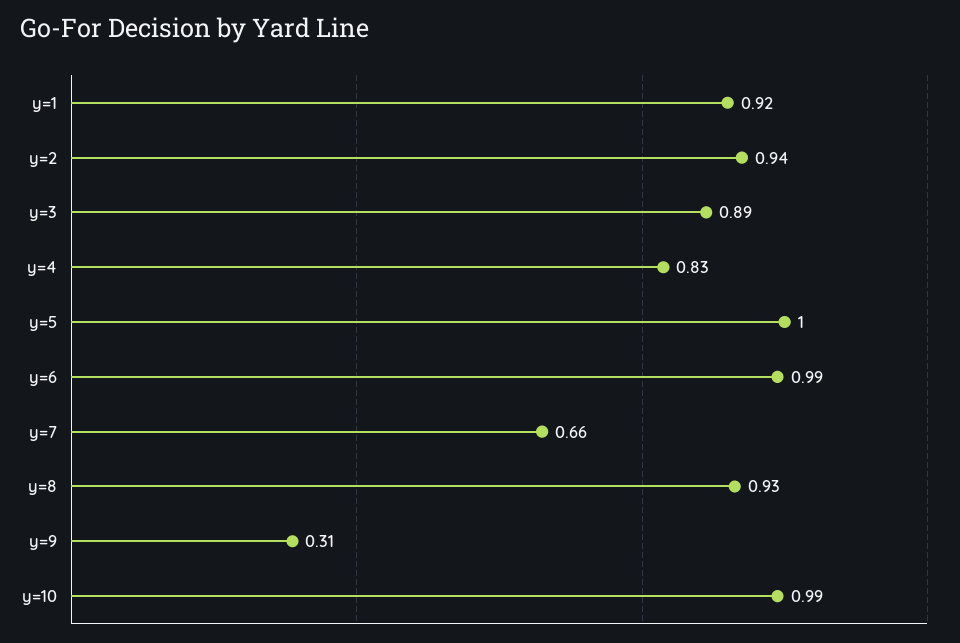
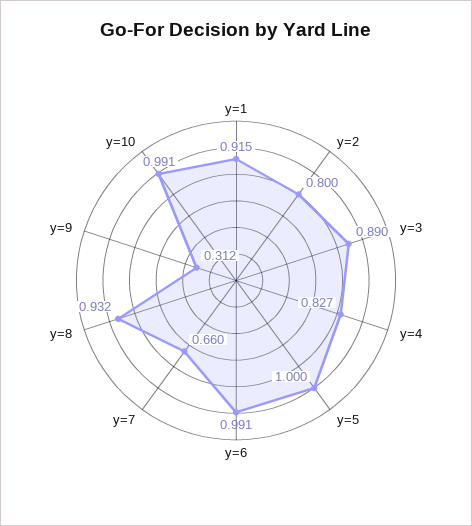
  {
    "y=1": 0.915,
-   "y=2": 0.94,
+   "y=2": 0.8,
    "y=3": 0.89,
    "y=4": 0.827,
    "y=5": 1,
    "y=6": 0.991,
    "y=7": 0.66,
    "y=8": 0.932,
    "y=9": 0.312,
    "y=10": 0.991
  }

